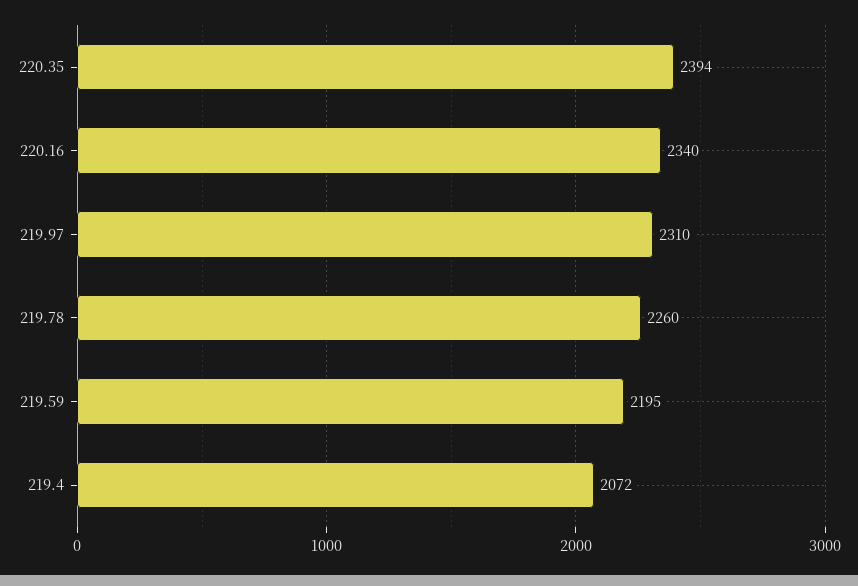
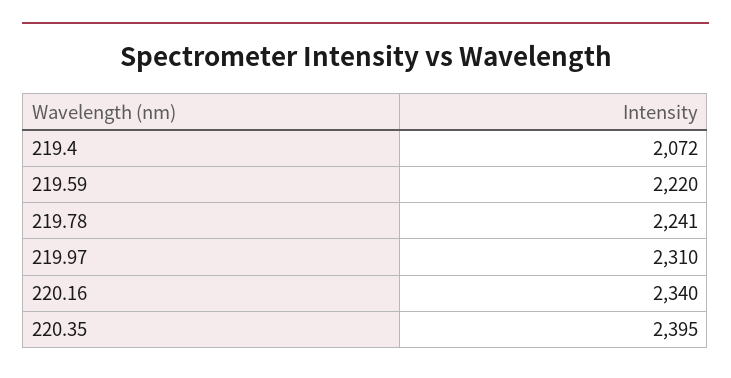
  {
-   "220.35": 2394,
+   "220.35": 2395,
    "220.16": 2340,
    "219.97": 2310,
-   "219.78": 2260,
+   "219.78": 2241,
-   "219.59": 2195,
+   "219.59": 2220,
    "219.4": 2072
  }

